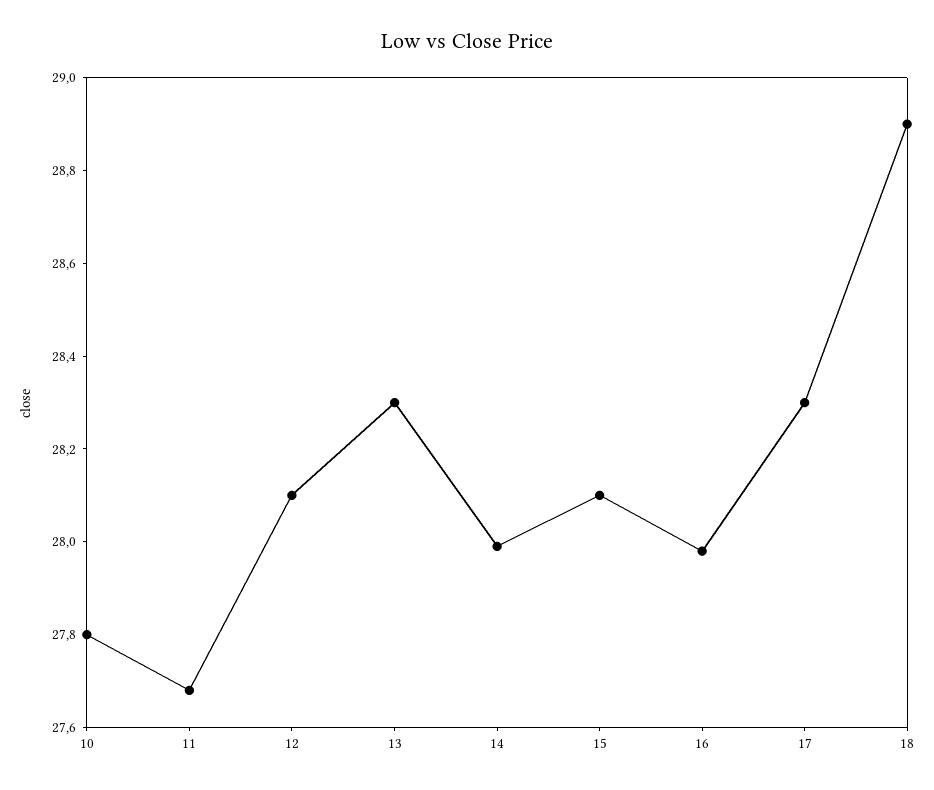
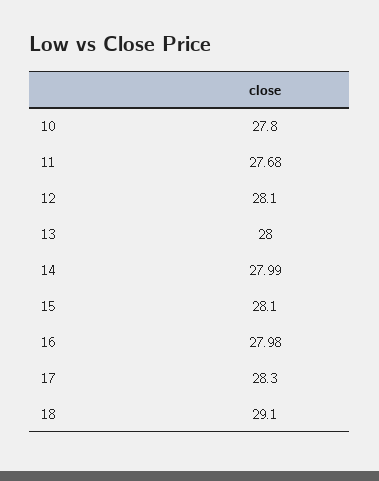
  {
    "10": 27.8,
    "11": 27.68,
    "12": 28.1,
-   "13": 28.3,
+   "13": 28,
    "14": 27.99,
    "15": 28.1,
    "16": 27.98,
    "17": 28.3,
-   "18": 28.9
+   "18": 29.1
  }

